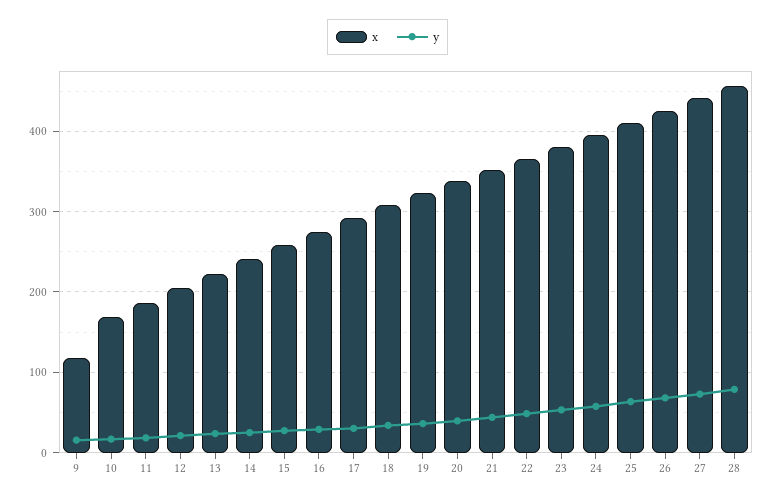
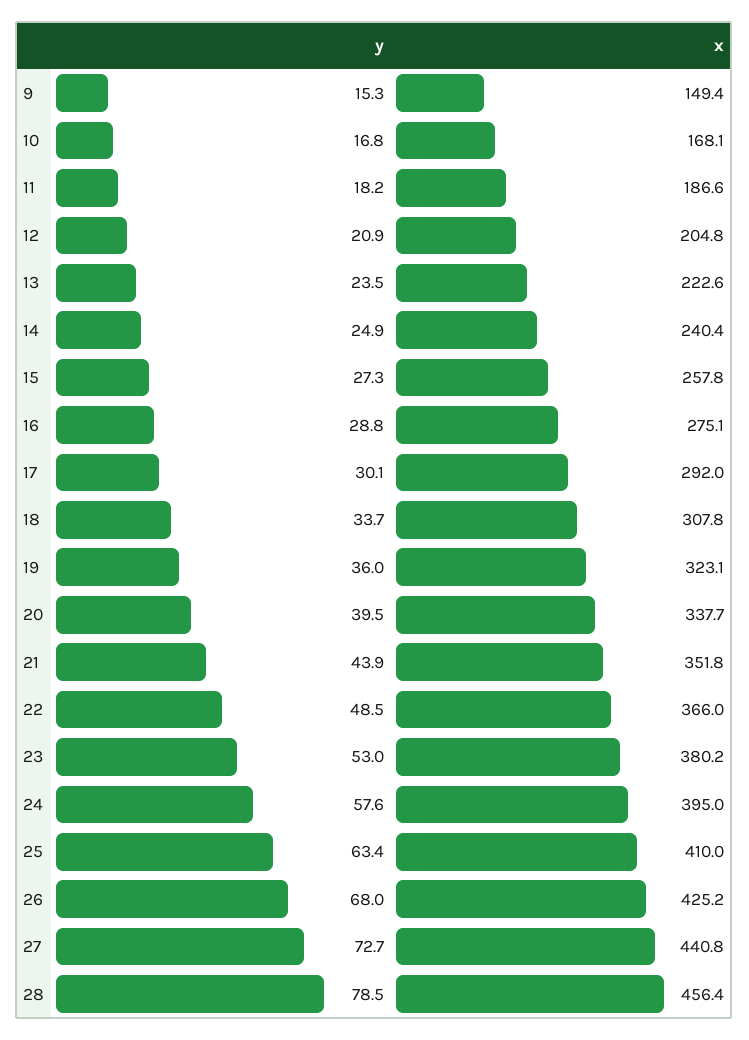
  {
    "x": {
-     "9": 120,
+     "9": 149.4,
      "10": 168.1,
      "11": 186.6,
      "12": 204.8,
      "13": 222.6,
      "14": 240.4,
      "15": 257.8,
      "16": 275.1,
      "17": 292,
      "18": 307.8,
      "19": 323.1,
      "20": 337.7,
      "21": 351.8,
      "22": 366,
      "23": 380.2,
      "24": 395,
      "25": 410,
      "26": 425.2,
      "27": 440.8,
      "28": 456.4
    },
    "y": {
      "9": 15.3,
      "10": 16.8,
      "11": 18.2,
      "12": 20.9,
      "13": 23.5,
      "14": 24.9,
      "15": 27.3,
      "16": 28.8,
      "17": 30.1,
      "18": 33.7,
      "19": 36,
      "20": 39.5,
      "21": 43.9,
      "22": 48.5,
      "23": 53,
      "24": 57.6,
      "25": 63.4,
      "26": 68,
      "27": 72.7,
      "28": 78.5
    }
  }

